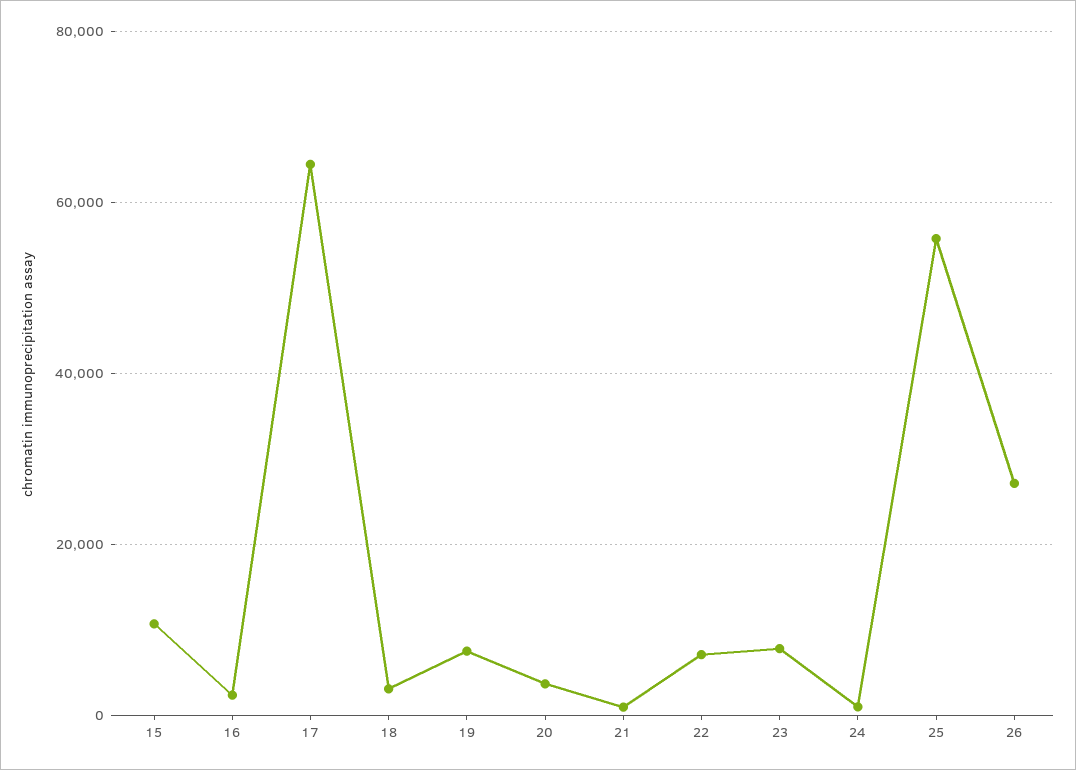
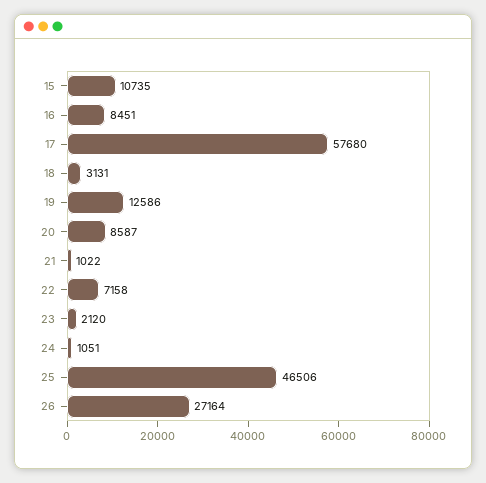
  {
    "15": 10735,
-   "16": 2000,
+   "16": 8451,
-   "17": 64000,
+   "17": 57680,
    "18": 3131,
-   "19": 8000,
+   "19": 12586,
-   "20": 4000,
+   "20": 8587,
    "21": 1022,
    "22": 7158,
-   "23": 8000,
+   "23": 2120,
    "24": 1051,
-   "25": 56000,
+   "25": 46506,
    "26": 27164
  }

